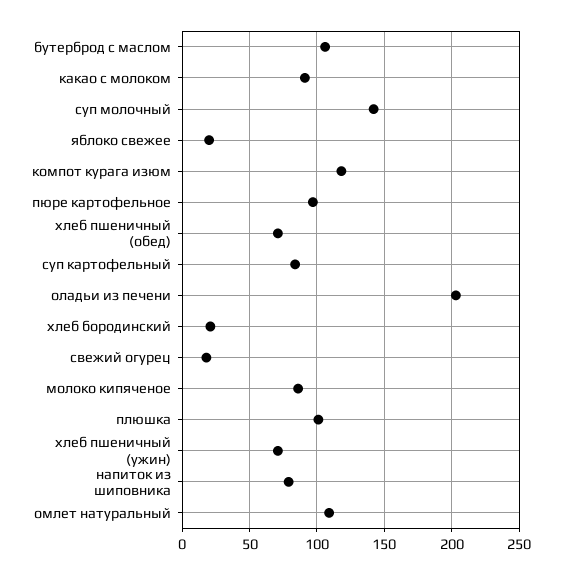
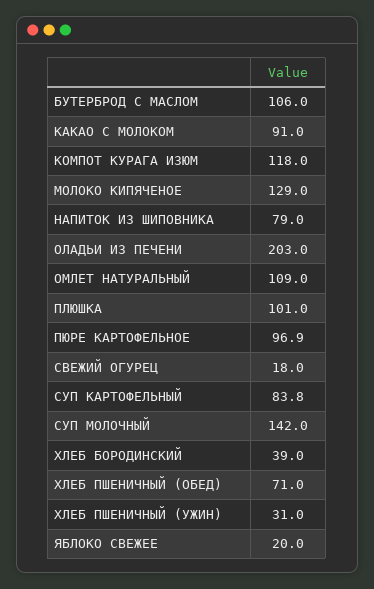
  {
    "бутерброд с маслом": 106,
    "какао с молоком": 91,
    "суп молочный": 142,
    "яблоко свежее": 20,
    "компот курага изюм": 118,
    "пюре картофельное": 96.9,
    "хлеб пшеничный (обед)": 71,
    "суп картофельный": 83.8,
    "оладьи из печени": 203,
-   "хлеб бородинский": 20,
+   "хлеб бородинский": 39,
    "свежий огурец": 18,
-   "молоко кипяченое": 85,
+   "молоко кипяченое": 129,
    "плюшка": 101,
-   "хлеб пшеничный (ужин)": 70,
+   "хлеб пшеничный (ужин)": 31,
    "напиток из шиповника": 79,
    "омлет натуральный": 109
  }

